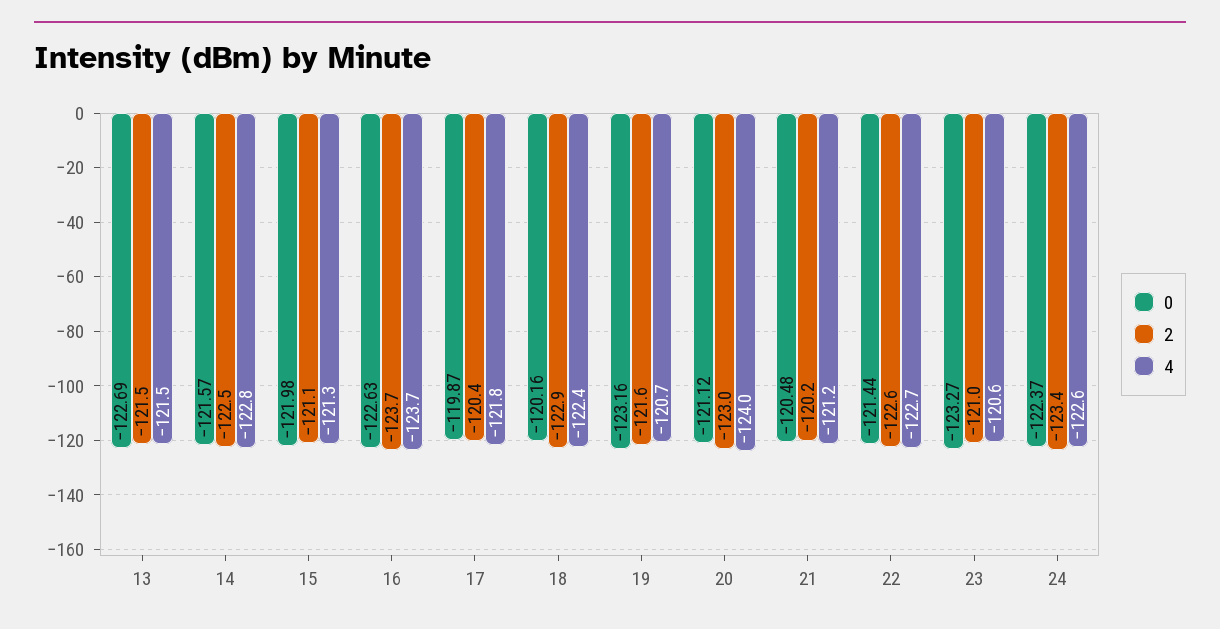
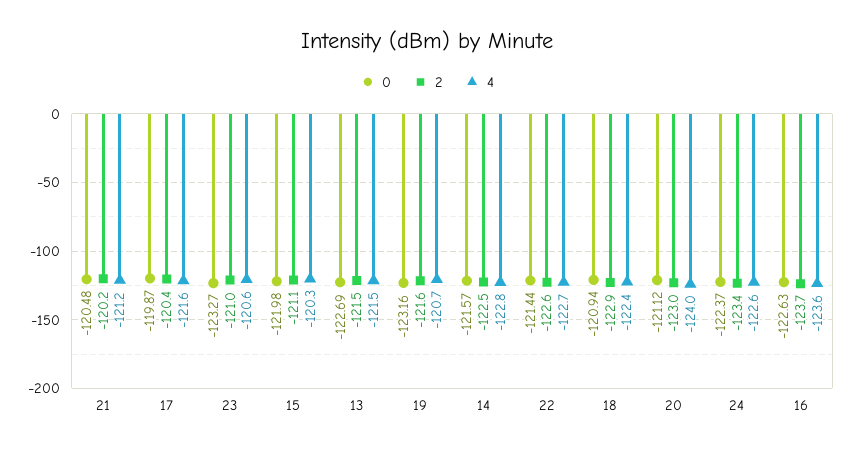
  {
    "0": {
      "13": -122.69,
      "14": -121.57,
      "15": -121.98,
      "16": -122.63,
      "17": -119.87,
-     "18": -120.16,
+     "18": -120.94,
      "19": -123.16,
      "20": -121.12,
      "21": -120.48,
      "22": -121.44,
      "23": -123.27,
      "24": -122.37
    },
    "2": {
      "13": -121.5,
      "14": -122.5,
      "15": -121.1,
      "16": -123.7,
      "17": -120.4,
      "18": -122.9,
      "19": -121.6,
      "20": -123,
      "21": -120.2,
      "22": -122.6,
      "23": -121,
      "24": -123.4
    },
    "4": {
      "13": -121.5,
      "14": -122.8,
-     "15": -121.3,
+     "15": -120.3,
-     "16": -123.7,
+     "16": -123.6,
-     "17": -121.8,
+     "17": -121.6,
      "18": -122.4,
      "19": -120.7,
      "20": -124,
      "21": -121.2,
      "22": -122.7,
      "23": -120.6,
      "24": -122.6
    }
  }

